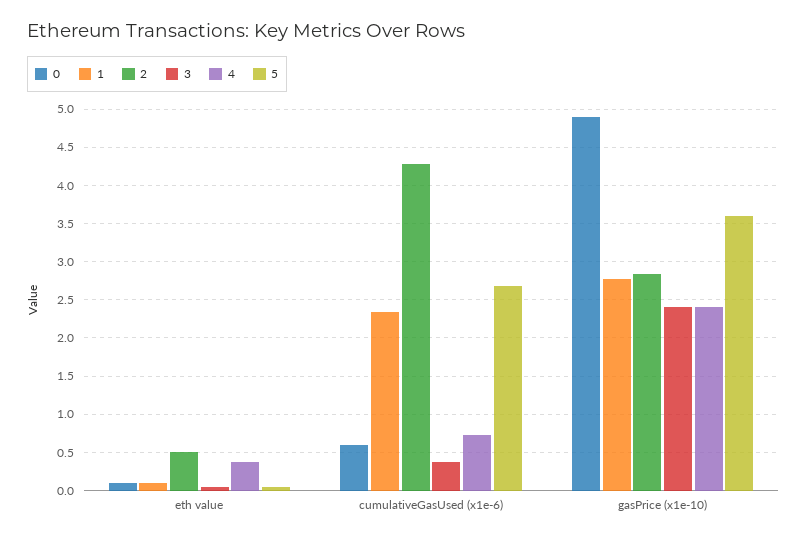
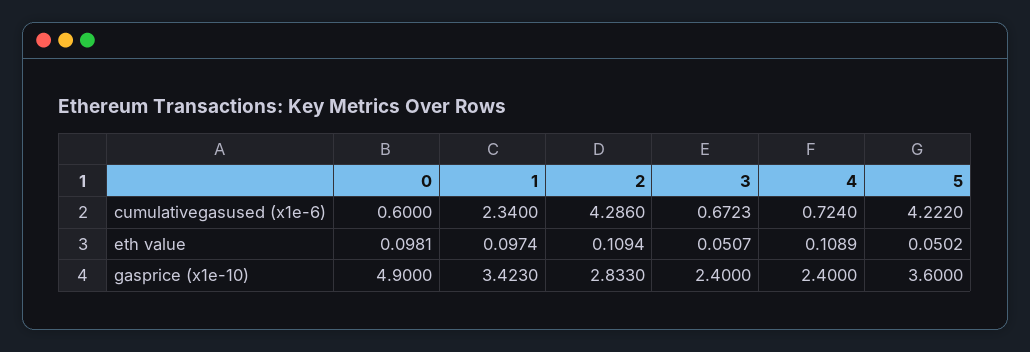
  {
    "0": {
      "eth value": 0.0981,
      "cumulativeGasUsed (x1e-6)": 0.6,
      "gasPrice (x1e-10)": 4.9
    },
    "1": {
      "eth value": 0.0974,
      "cumulativeGasUsed (x1e-6)": 2.34,
-     "gasPrice (x1e-10)": 2.8
+     "gasPrice (x1e-10)": 3.423
    },
    "2": {
-     "eth value": 0.5,
+     "eth value": 0.1094,
      "cumulativeGasUsed (x1e-6)": 4.286,
      "gasPrice (x1e-10)": 2.833
    },
    "3": {
      "eth value": 0.0507,
-     "cumulativeGasUsed (x1e-6)": 0.4,
+     "cumulativeGasUsed (x1e-6)": 0.6723,
      "gasPrice (x1e-10)": 2.4
    },
    "4": {
-     "eth value": 0.4,
+     "eth value": 0.1089,
      "cumulativeGasUsed (x1e-6)": 0.724,
      "gasPrice (x1e-10)": 2.4
    },
    "5": {
      "eth value": 0.0502,
-     "cumulativeGasUsed (x1e-6)": 2.7,
+     "cumulativeGasUsed (x1e-6)": 4.222,
      "gasPrice (x1e-10)": 3.6
    }
  }

